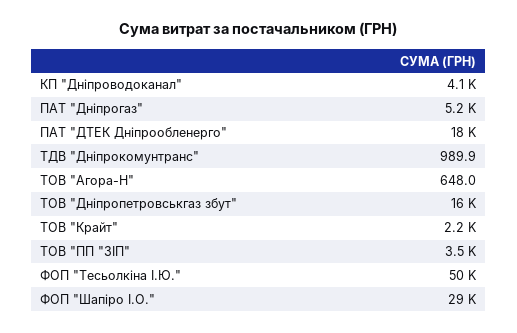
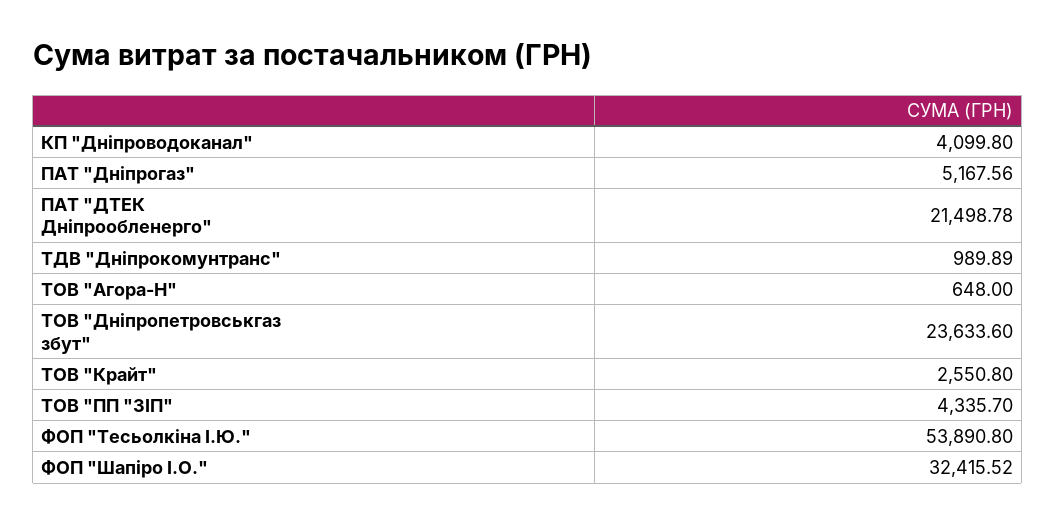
  {
    "КП \"Дніпроводоканал\"": 4099.8,
    "ПАТ \"Дніпрогаз\"": 5167.56,
-   "ПАТ \"ДТЕК Дніпрообленерго\"": 18000,
+   "ПАТ \"ДТЕК Дніпрообленерго\"": 21498.78,
    "ТДВ \"Дніпрокомунтранс\"": 989.89,
    "ТОВ \"Агора-Н\"": 648,
-   "ТОВ \"Дніпропетровськгаз збут\"": 16000,
+   "ТОВ \"Дніпропетровськгаз збут\"": 23633.6,
-   "ТОВ \"Крайт\"": 2200,
+   "ТОВ \"Крайт\"": 2550.8,
-   "ТОВ \"ПП \"ЗІП\"": 3500,
+   "ТОВ \"ПП \"ЗІП\"": 4335.7,
-   "ФОП \"Тесьолкіна І.Ю.\"": 50000,
+   "ФОП \"Тесьолкіна І.Ю.\"": 53890.8,
-   "ФОП \"Шапіро І.О.\"": 29000
+   "ФОП \"Шапіро І.О.\"": 32415.52
  }

